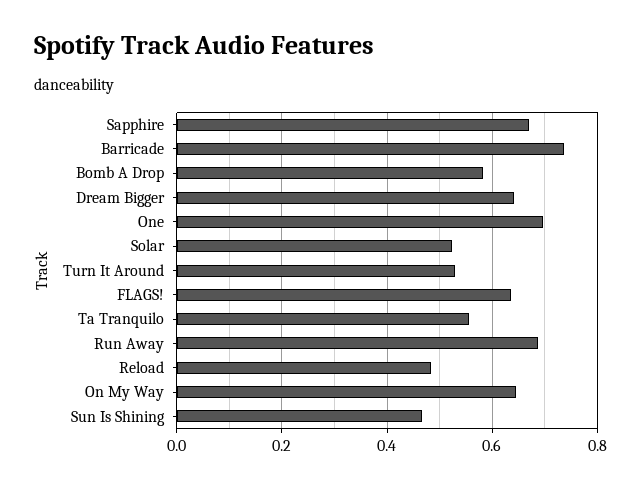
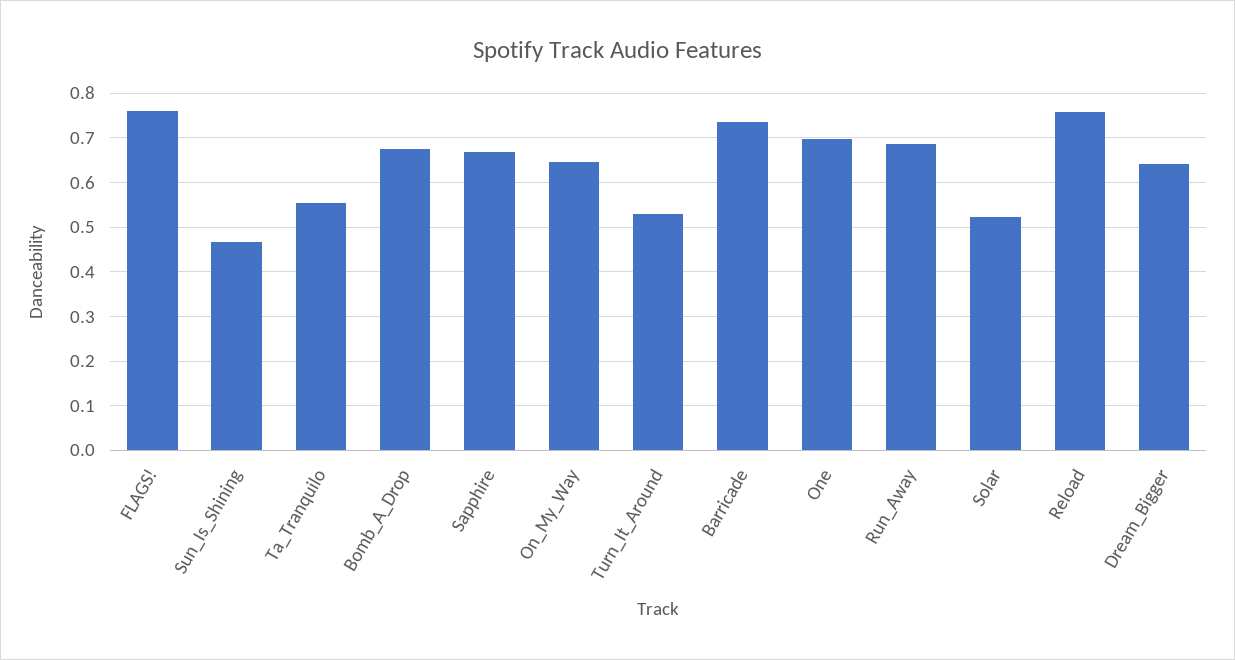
  {
    "Sapphire": 0.66,
    "Barricade": 0.74,
-   "Bomb A Drop": 0.58,
+   "Bomb A Drop": 0.68,
    "Dream Bigger": 0.64,
    "One": 0.7,
    "Solar": 0.52,
    "Turn It Around": 0.52,
-   "FLAGS!": 0.64,
+   "FLAGS!": 0.76,
    "Ta Tranquilo": 0.56,
    "Run Away": 0.68,
-   "Reload": 0.48,
+   "Reload": 0.76,
    "On My Way": 0.64,
    "Sun Is Shining": 0.46
  }

